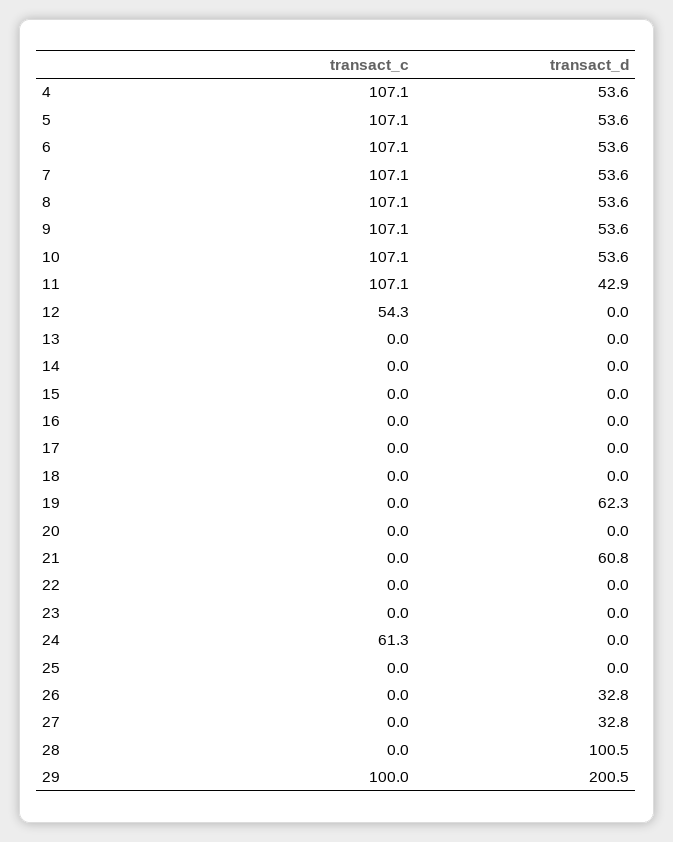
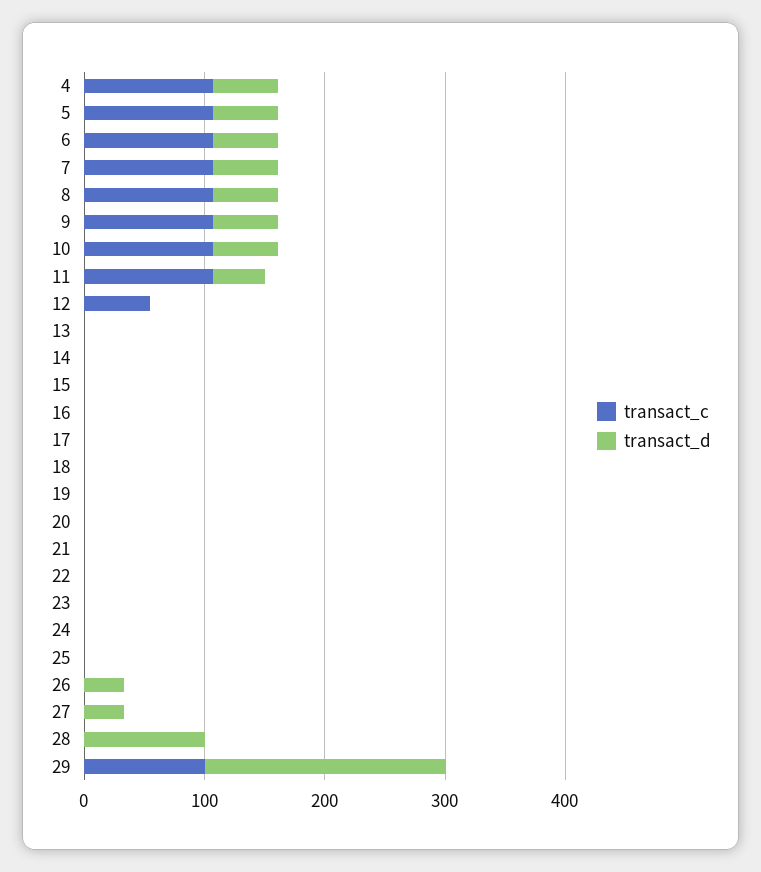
  {
    "transact_c": {
      "4": 107.1,
      "5": 107.1,
      "6": 107.1,
      "7": 107.1,
      "8": 107.1,
      "9": 107.1,
      "10": 107.1,
      "11": 107.1,
      "12": 54.3,
      "13": 0,
      "14": 0,
      "15": 0,
      "16": 0,
      "17": 0,
      "18": 0,
      "19": 0,
      "20": 0,
      "21": 0,
      "22": 0,
      "23": 0,
-     "24": 61.3,
+     "24": 0,
      "25": 0,
      "26": 0,
      "27": 0,
      "28": 0,
      "29": 100
    },
    "transact_d": {
      "4": 53.6,
      "5": 53.6,
      "6": 53.6,
      "7": 53.6,
      "8": 53.6,
      "9": 53.6,
      "10": 53.6,
      "11": 42.9,
      "12": 0,
      "13": 0,
      "14": 0,
      "15": 0,
      "16": 0,
      "17": 0,
      "18": 0,
-     "19": 62.3,
+     "19": 0,
      "20": 0,
-     "21": 60.8,
+     "21": 0,
      "22": 0,
      "23": 0,
      "24": 0,
      "25": 0,
      "26": 32.8,
      "27": 32.8,
      "28": 100.5,
      "29": 200.5
    }
  }

